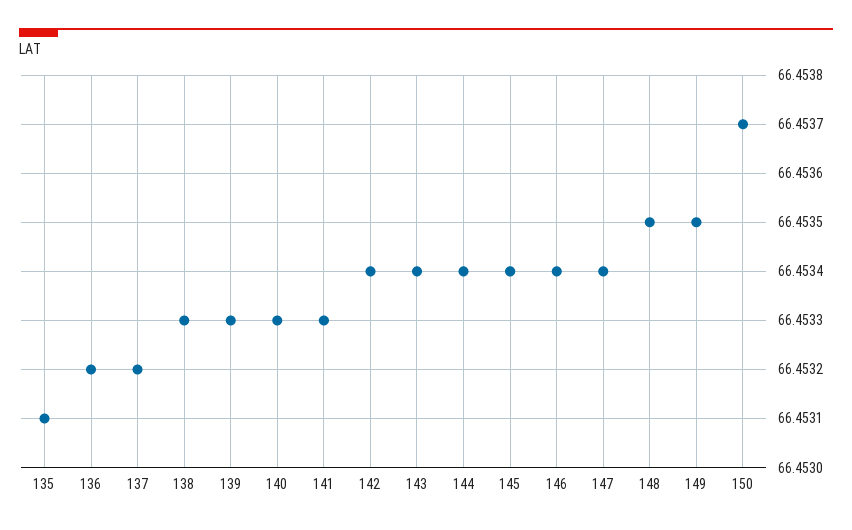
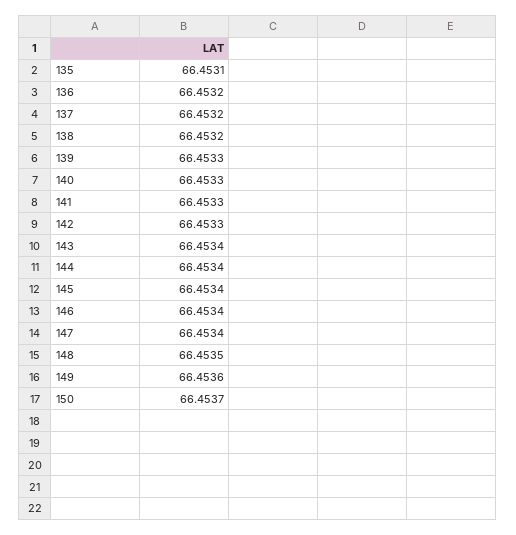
  {
    "135": 66.4531,
    "136": 66.4532,
    "137": 66.4532,
-   "138": 66.4533,
+   "138": 66.4532,
    "139": 66.4533,
    "140": 66.4533,
    "141": 66.4533,
-   "142": 66.4534,
+   "142": 66.4533,
    "143": 66.4534,
    "144": 66.4534,
    "145": 66.4534,
    "146": 66.4534,
    "147": 66.4534,
    "148": 66.4535,
-   "149": 66.4535,
+   "149": 66.4536,
    "150": 66.4537
  }

